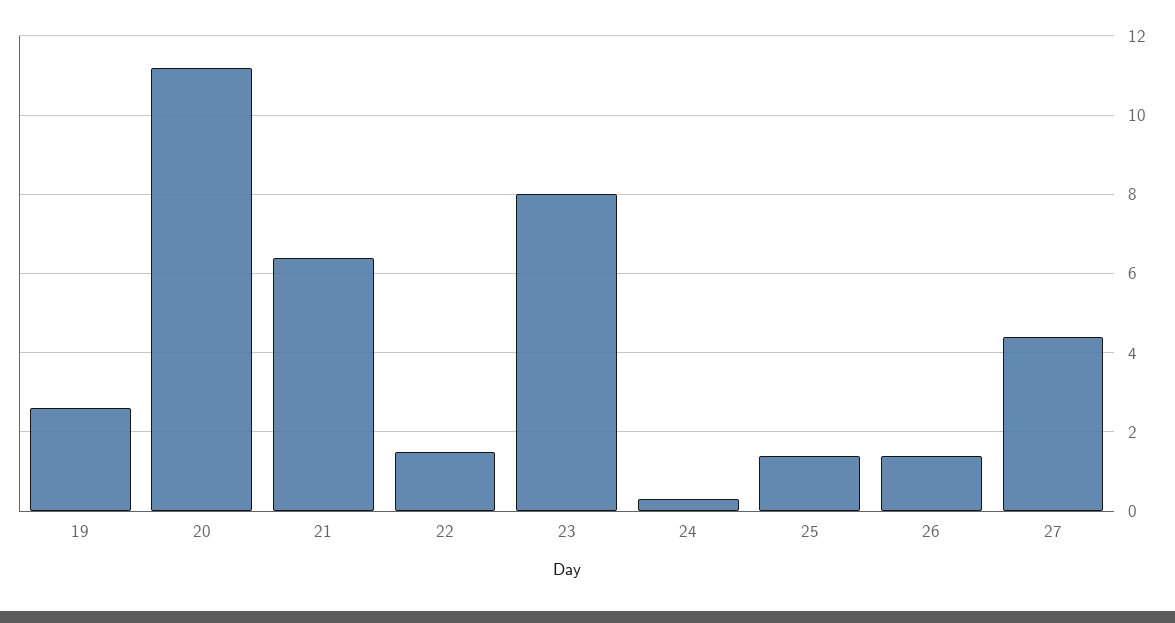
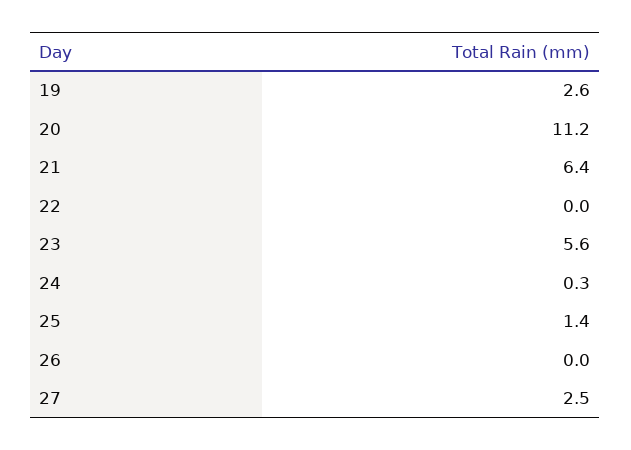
  {
    "19": 2.6,
    "20": 11.2,
    "21": 6.4,
-   "22": 1.5,
+   "22": 0,
-   "23": 8,
+   "23": 5.6,
    "24": 0.3,
    "25": 1.4,
-   "26": 1.5,
+   "26": 0,
-   "27": 4.5
+   "27": 2.5
  }

